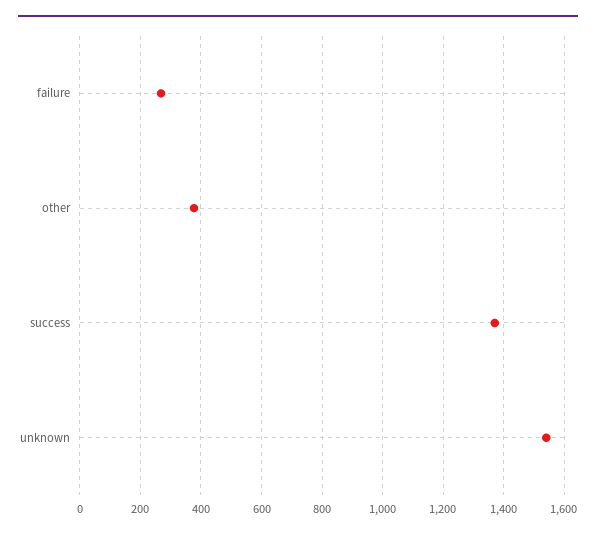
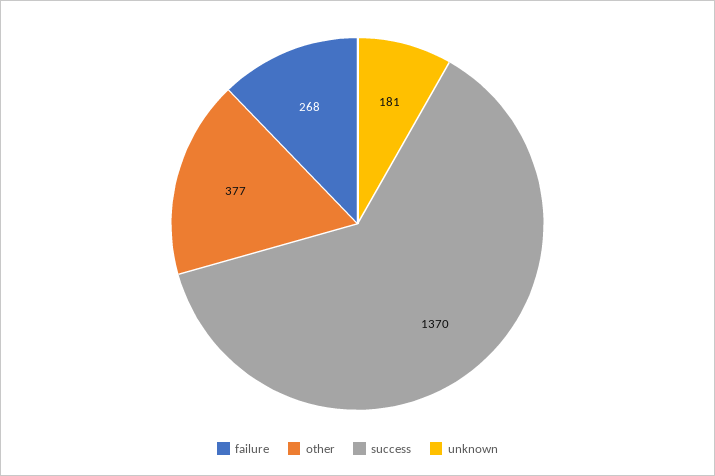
  {
    "failure": 268,
    "other": 377,
    "success": 1370,
-   "unknown": 1540
+   "unknown": 181
  }

